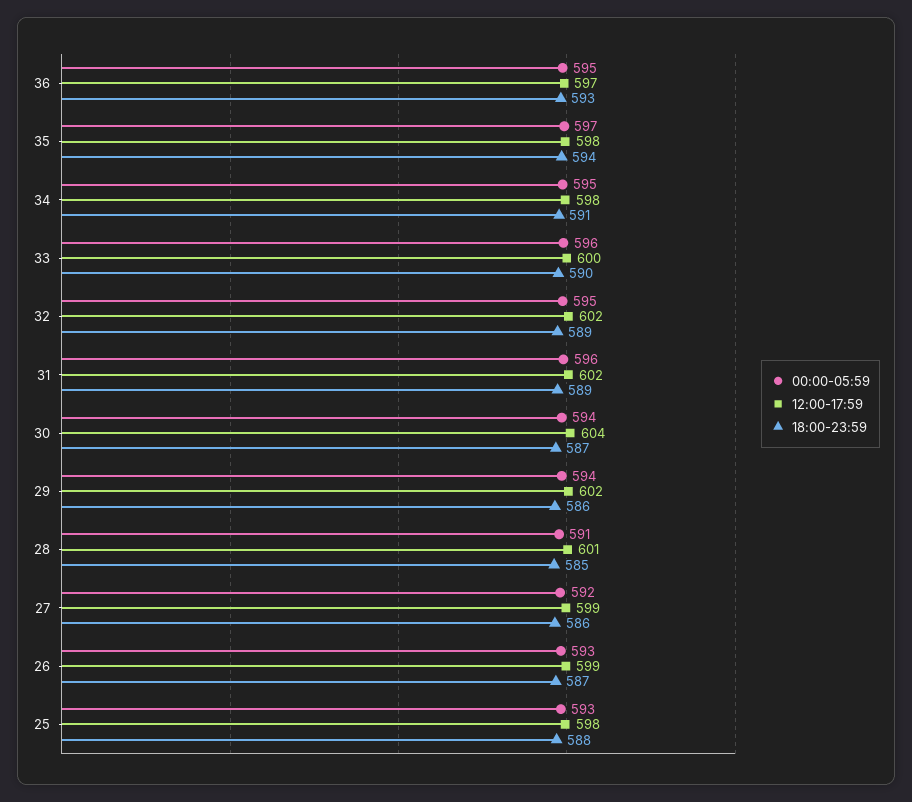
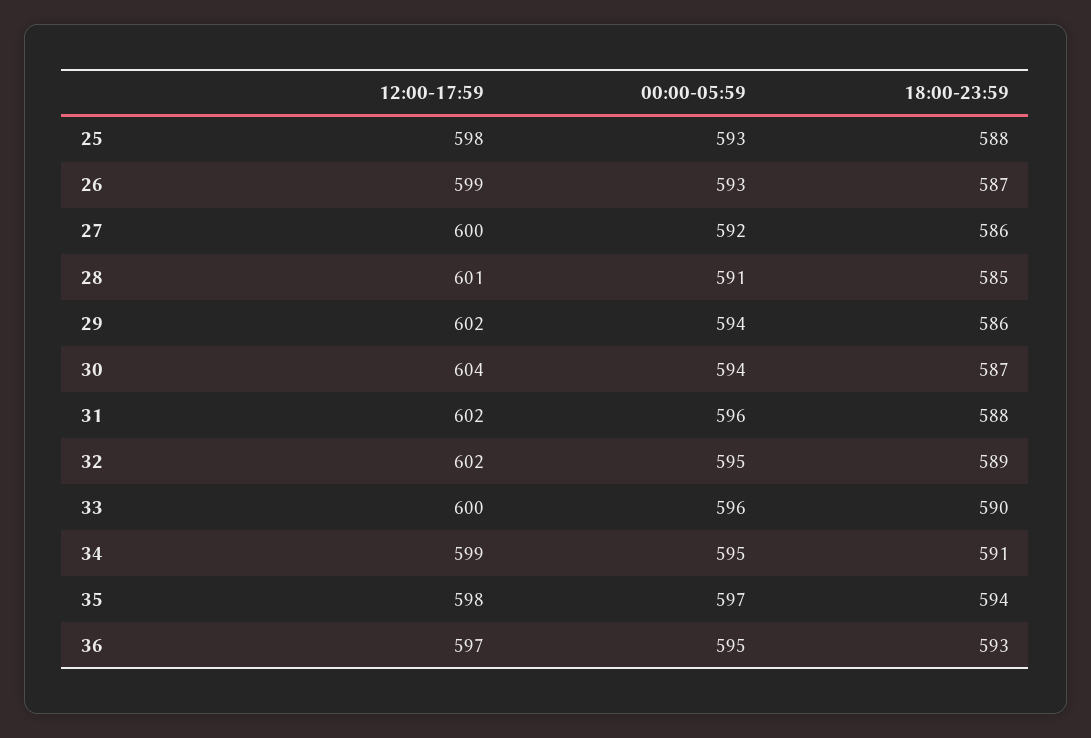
  {
    "00:00-05:59": {
      "36": 595,
      "35": 597,
      "34": 595,
      "33": 596,
      "32": 595,
      "31": 596,
      "30": 594,
      "29": 594,
      "28": 591,
      "27": 592,
      "26": 593,
      "25": 593
    },
    "12:00-17:59": {
      "36": 597,
      "35": 598,
-     "34": 598,
+     "34": 599,
      "33": 600,
      "32": 602,
      "31": 602,
      "30": 604,
      "29": 602,
      "28": 601,
-     "27": 599,
+     "27": 600,
      "26": 599,
      "25": 598
    },
    "18:00-23:59": {
      "36": 593,
      "35": 594,
      "34": 591,
      "33": 590,
      "32": 589,
-     "31": 589,
+     "31": 588,
      "30": 587,
      "29": 586,
      "28": 585,
      "27": 586,
      "26": 587,
      "25": 588
    }
  }

